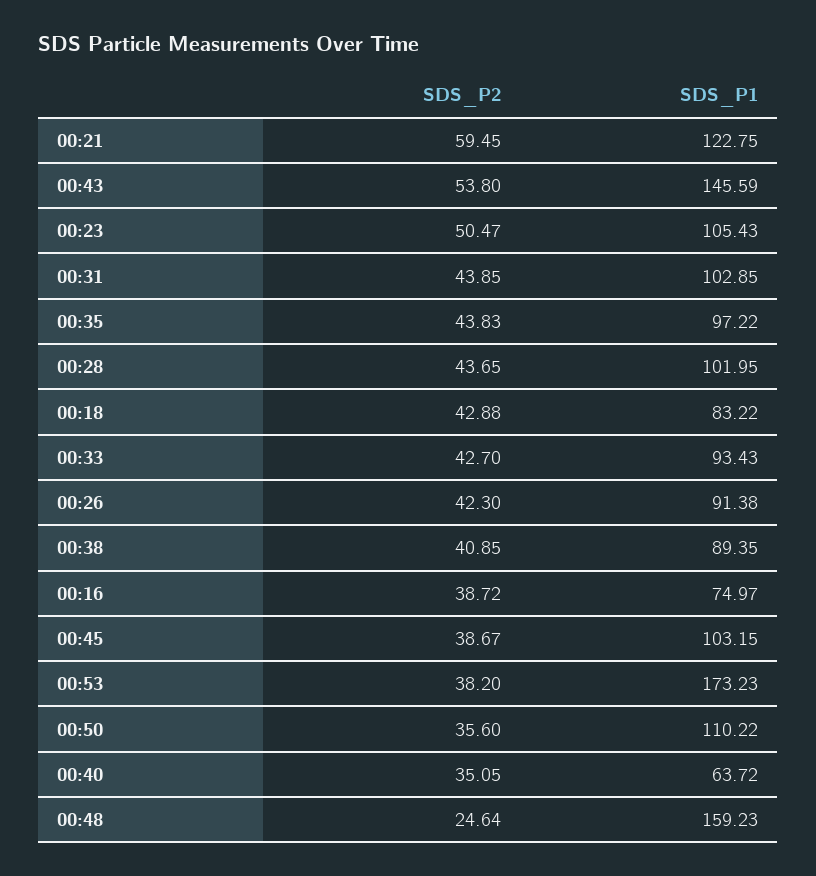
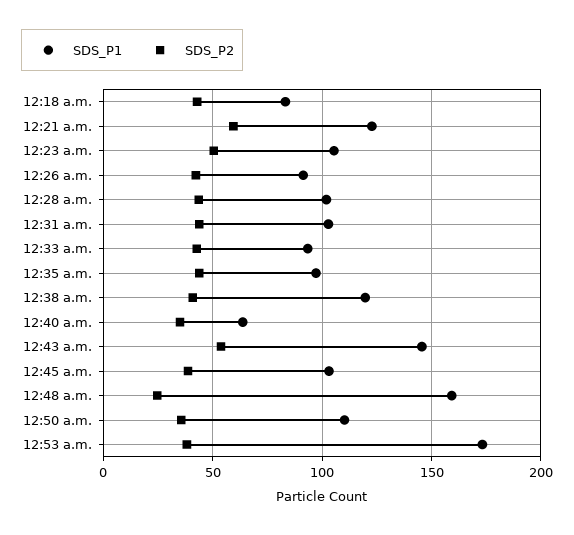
  {
    "SDS_P2": {
      "00:21": 59.45,
      "00:43": 53.8,
      "00:23": 50.47,
      "00:31": 43.85,
      "00:35": 43.83,
      "00:28": 43.65,
      "00:18": 42.88,
      "00:33": 42.7,
      "00:26": 42.3,
      "00:38": 40.85,
-     "00:16": 38.72,
      "00:45": 38.67,
      "00:53": 38.2,
      "00:50": 35.6,
      "00:40": 35.05,
      "00:48": 24.64
    },
    "SDS_P1": {
      "00:21": 122.75,
      "00:43": 145.59,
      "00:23": 105.43,
      "00:31": 102.85,
      "00:35": 97.22,
      "00:28": 101.95,
      "00:18": 83.22,
      "00:33": 93.43,
      "00:26": 91.38,
-     "00:38": 89.35,
+     "00:38": 120,
-     "00:16": 74.97,
      "00:45": 103.15,
      "00:53": 173.23,
      "00:50": 110.22,
      "00:40": 63.72,
      "00:48": 159.23
    }
  }

